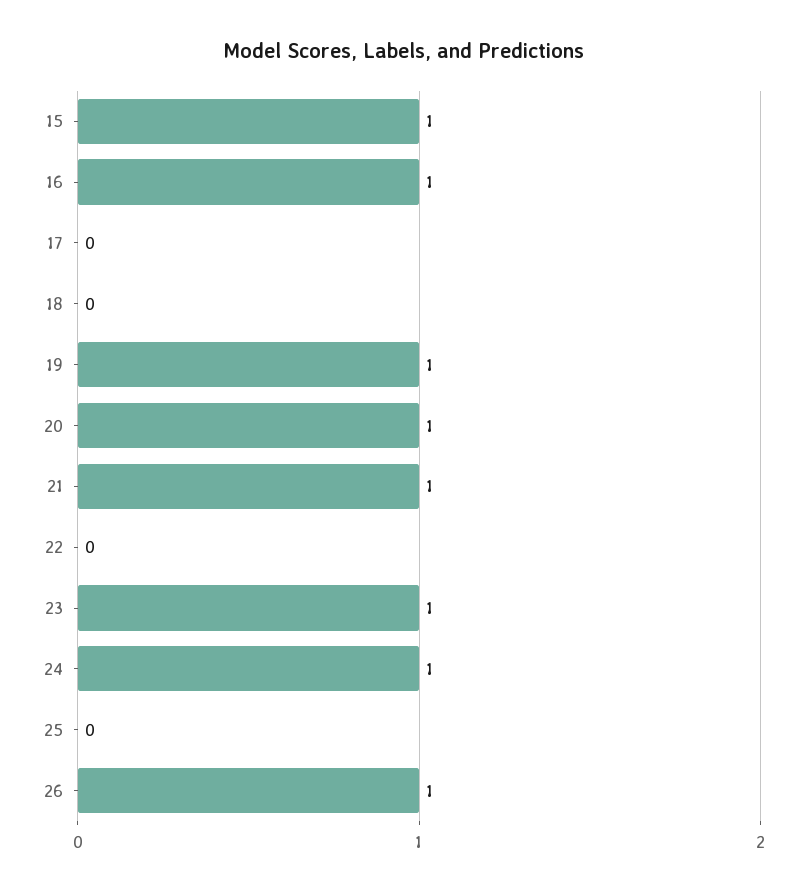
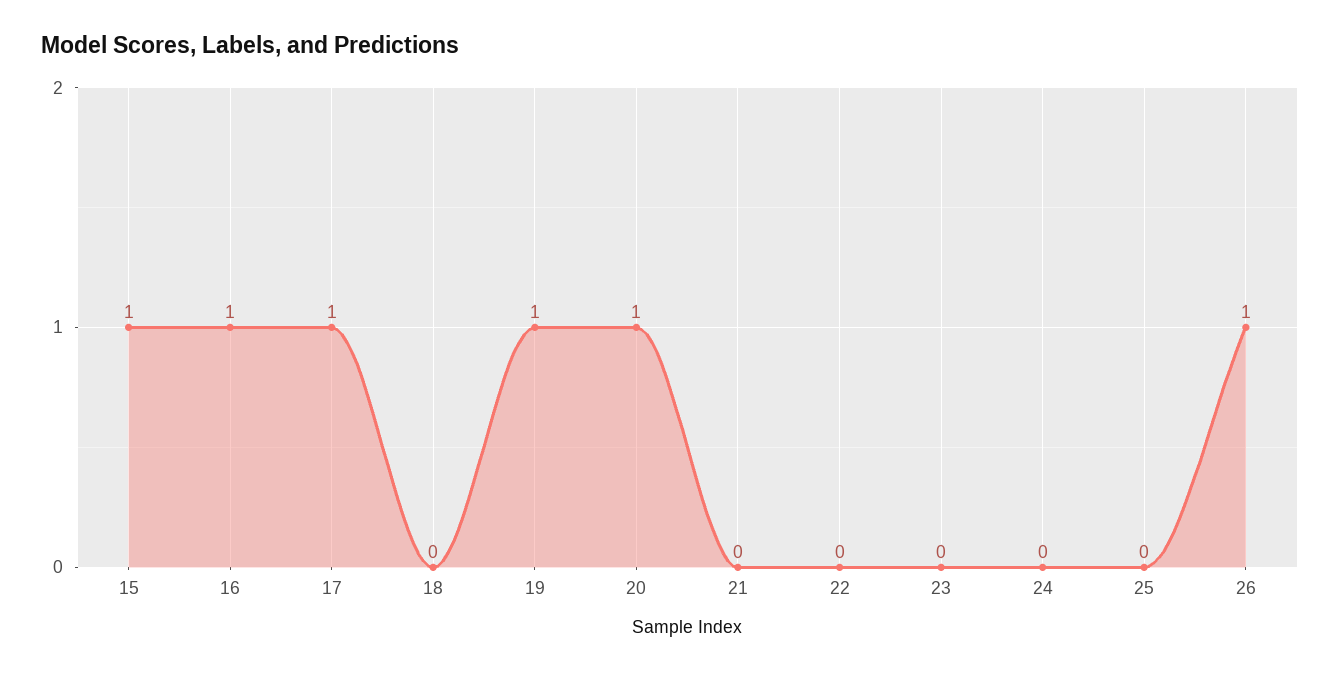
  {
    "15": 1,
    "16": 1,
-   "17": 0,
+   "17": 1,
    "18": 0,
    "19": 1,
    "20": 1,
-   "21": 1,
+   "21": 0,
    "22": 0,
-   "23": 1,
+   "23": 0,
-   "24": 1,
+   "24": 0,
    "25": 0,
    "26": 1
  }

